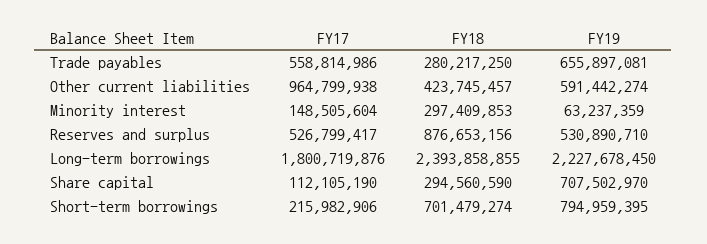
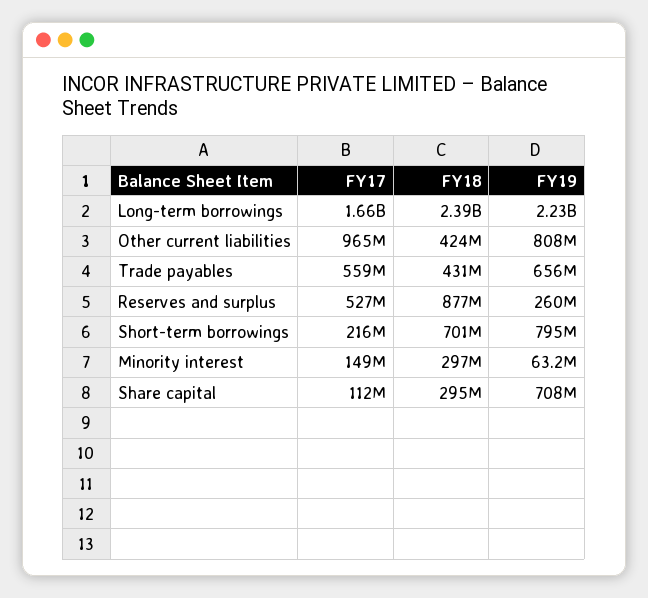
  {
    "FY17": {
      "Trade payables": 558814986,
      "Other current liabilities": 964799938,
      "Minority interest": 148505604,
      "Reserves and surplus": 526799417,
-     "Long-term borrowings": 1800719876,
+     "Long-term borrowings": 1660000000,
      "Share capital": 112105190,
      "Short-term borrowings": 215982906
    },
    "FY18": {
-     "Trade payables": 280217250,
+     "Trade payables": 431000000,
      "Other current liabilities": 423745457,
      "Minority interest": 297409853,
      "Reserves and surplus": 876653156,
      "Long-term borrowings": 2393858855,
      "Share capital": 294560590,
      "Short-term borrowings": 701479274
    },
    "FY19": {
      "Trade payables": 655897081,
-     "Other current liabilities": 591442274,
+     "Other current liabilities": 808000000,
      "Minority interest": 63237359,
-     "Reserves and surplus": 530890710,
+     "Reserves and surplus": 260000000,
      "Long-term borrowings": 2227678450,
      "Share capital": 707502970,
      "Short-term borrowings": 794959395
    }
  }

